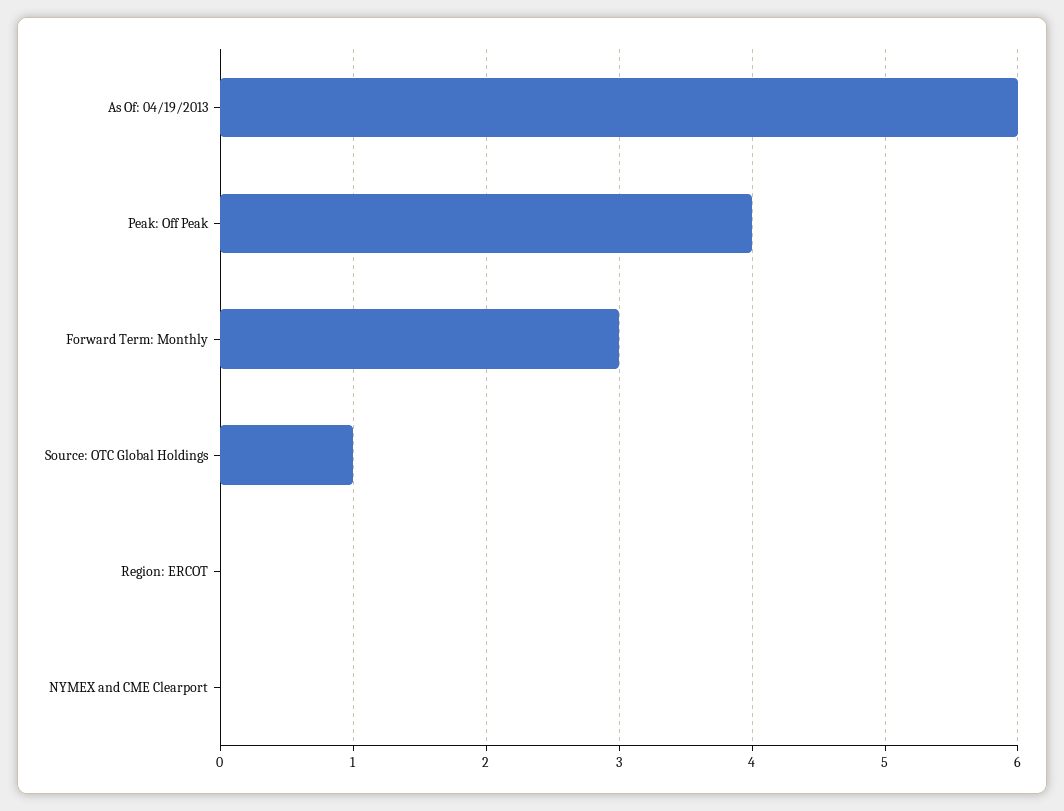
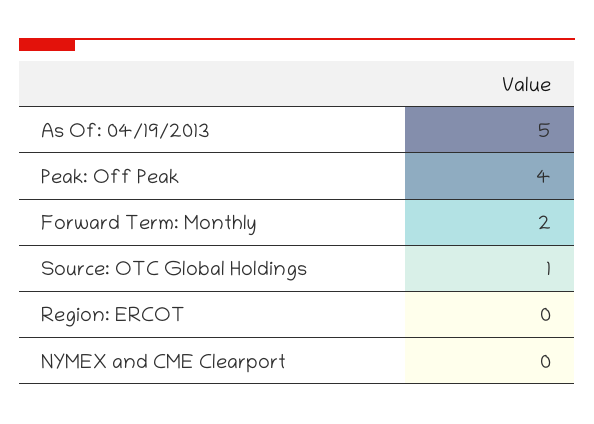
  {
-   "As Of: 04/19/2013": 6,
+   "As Of: 04/19/2013": 5,
    "Peak: Off Peak": 4,
-   "Forward Term: Monthly": 3,
+   "Forward Term: Monthly": 2,
    "Source: OTC Global Holdings": 1,
    "Region: ERCOT": 0,
    "NYMEX and CME Clearport": 0
  }

